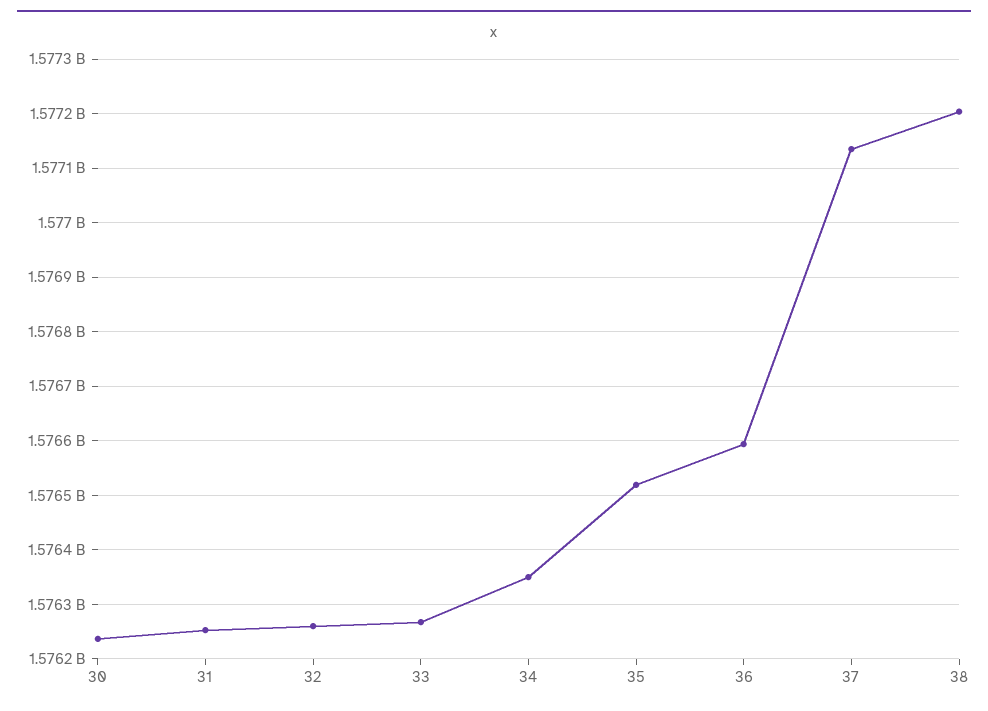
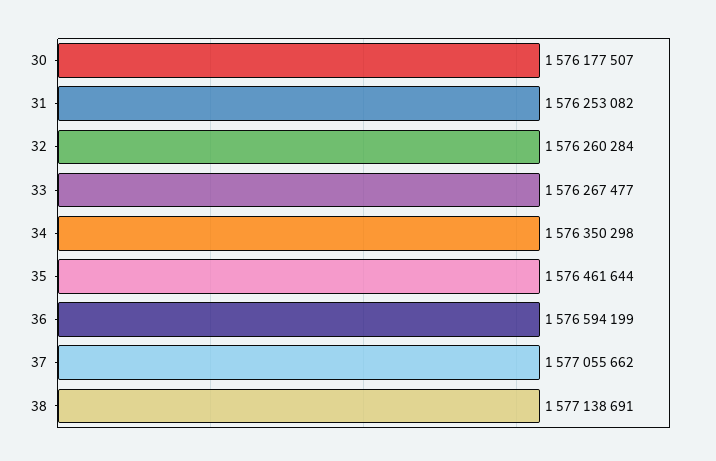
  {
-   "30": 1576240000,
+   "30": 1576177507,
    "31": 1576253082,
    "32": 1576260284,
    "33": 1576267477,
    "34": 1576350298,
-   "35": 1576520000,
+   "35": 1576461644,
    "36": 1576594199,
-   "37": 1577140000,
+   "37": 1577055662,
-   "38": 1577200000
+   "38": 1577138691
  }

